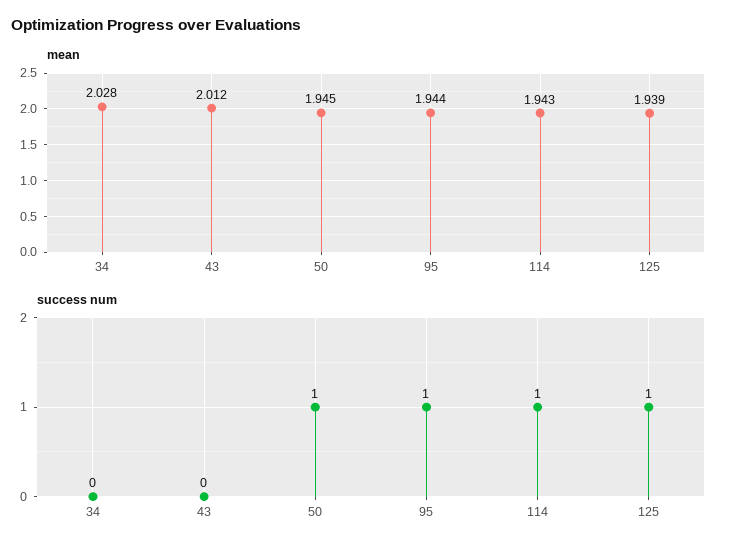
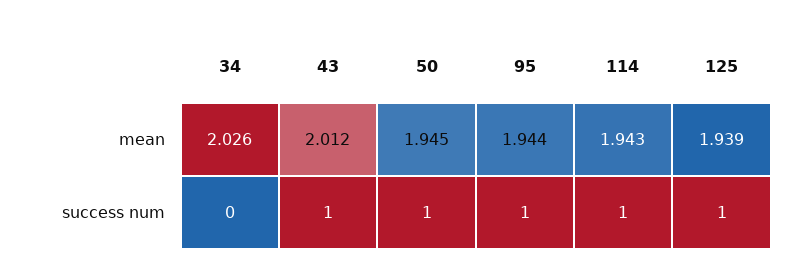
  {
    "mean": {
-     "34": 2.028,
+     "34": 2.026,
      "43": 2.012,
      "50": 1.945,
      "95": 1.944,
      "114": 1.943,
      "125": 1.939
    },
    "success num": {
      "34": 0,
-     "43": 0,
+     "43": 1,
      "50": 1,
      "95": 1,
      "114": 1,
      "125": 1
    }
  }

